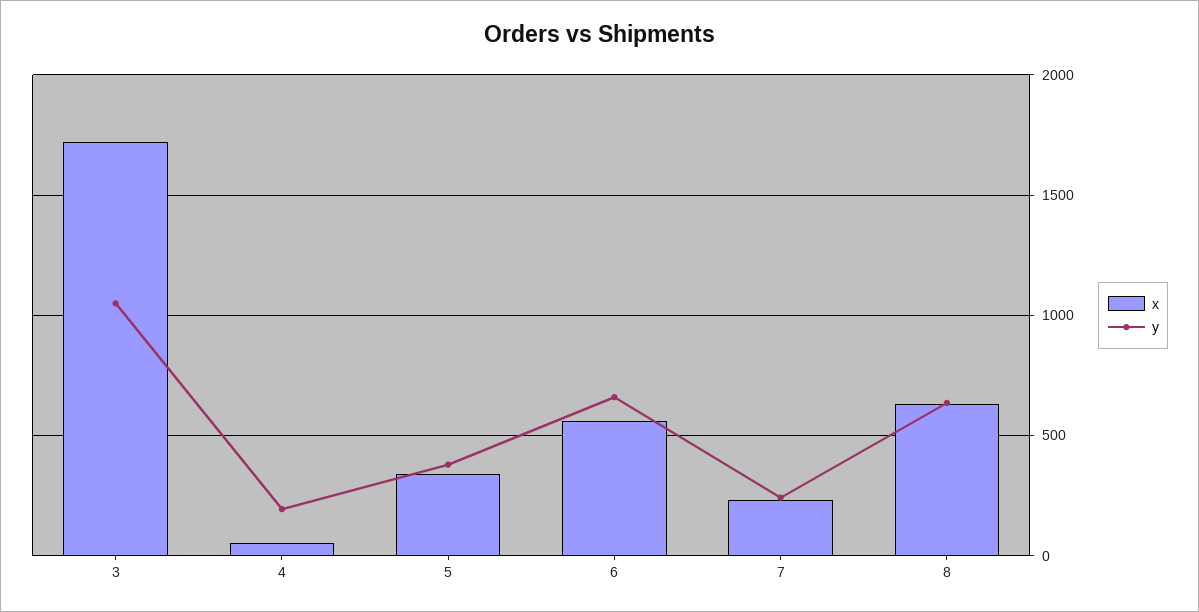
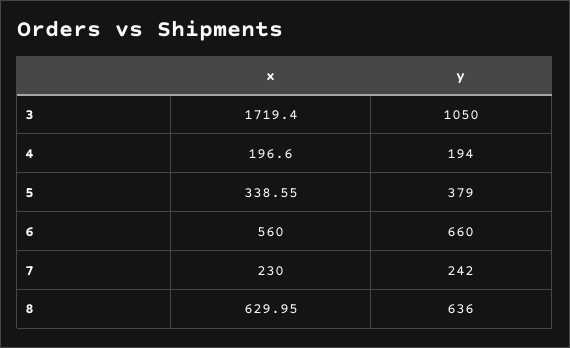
  {
    "x": {
      "3": 1719.4,
-     "4": 50,
+     "4": 196.6,
      "5": 338.55,
      "6": 560,
      "7": 230,
      "8": 629.95
    },
    "y": {
      "3": 1050,
      "4": 194,
      "5": 379,
      "6": 660,
      "7": 242,
      "8": 636
    }
  }

